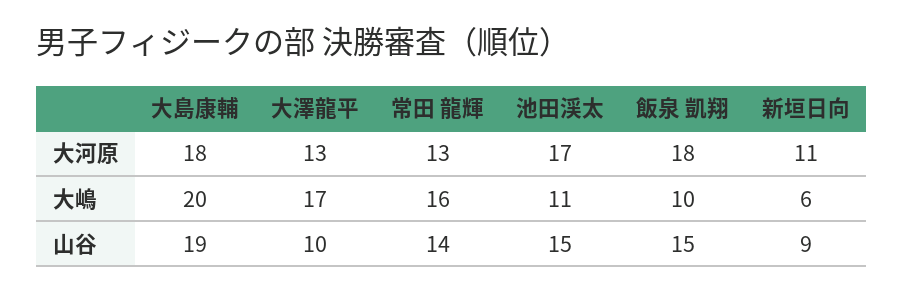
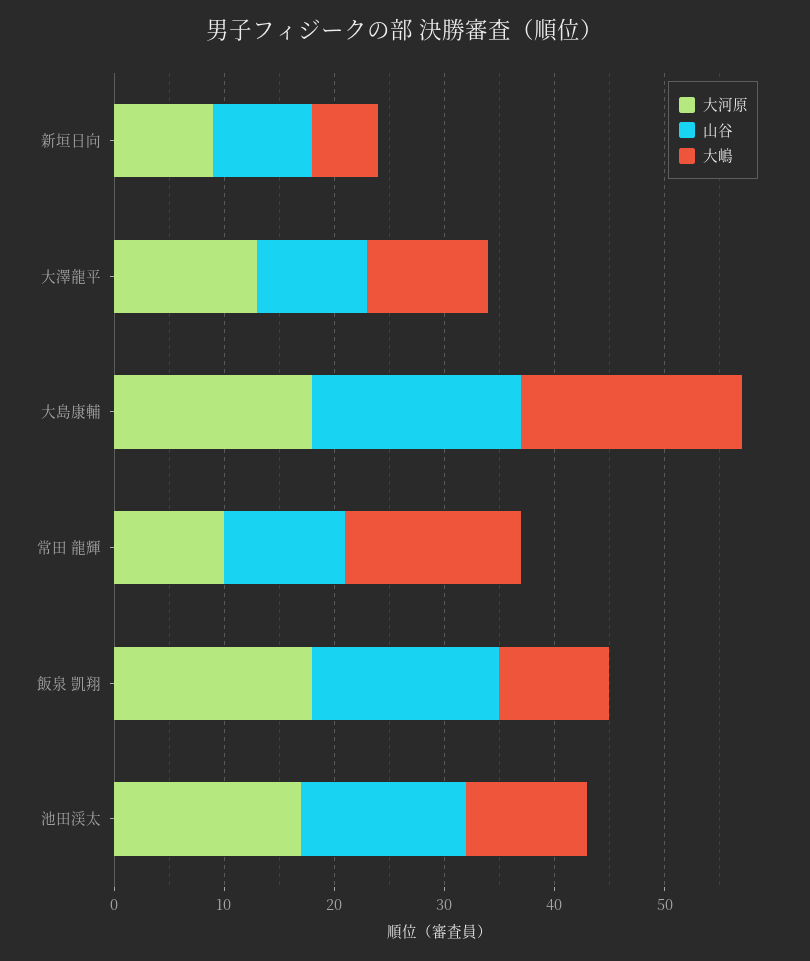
  {
    "大河原": {
      "大島康輔": 18,
      "大澤龍平": 13,
-     "常田 龍輝": 13,
+     "常田 龍輝": 10,
      "池田渓太": 17,
      "飯泉 凱翔": 18,
-     "新垣日向": 11
+     "新垣日向": 9
    },
    "大嶋": {
      "大島康輔": 20,
-     "大澤龍平": 17,
+     "大澤龍平": 11,
      "常田 龍輝": 16,
      "池田渓太": 11,
      "飯泉 凱翔": 10,
      "新垣日向": 6
    },
    "山谷": {
      "大島康輔": 19,
      "大澤龍平": 10,
-     "常田 龍輝": 14,
+     "常田 龍輝": 11,
      "池田渓太": 15,
-     "飯泉 凱翔": 15,
+     "飯泉 凱翔": 17,
      "新垣日向": 9
    }
  }

